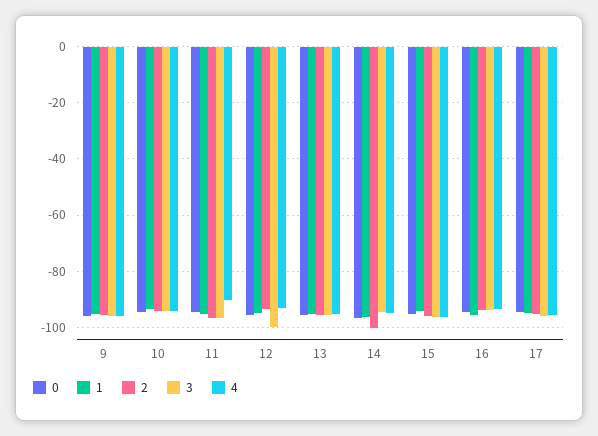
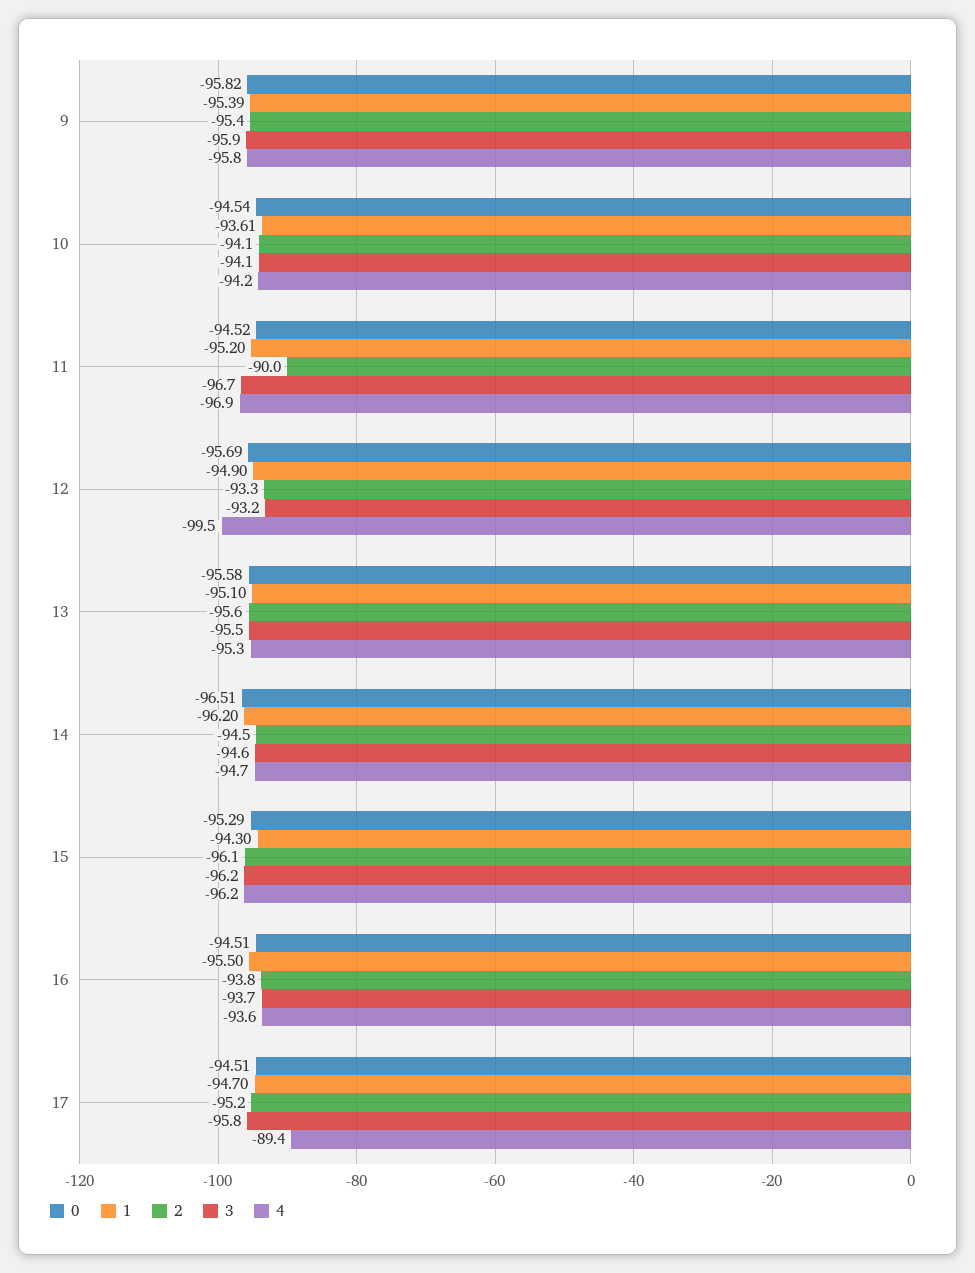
  {
    "0": {
      "9": -95.82,
      "10": -94.54,
      "11": -94.52,
      "12": -95.69,
      "13": -95.58,
      "14": -96.51,
      "15": -95.29,
      "16": -94.51,
      "17": -94.51
    },
    "1": {
      "9": -95.39,
      "10": -93.61,
      "11": -95.2,
      "12": -94.9,
      "13": -95.1,
      "14": -96.2,
      "15": -94.3,
      "16": -95.5,
      "17": -94.7
    },
    "2": {
      "9": -95.4,
      "10": -94.1,
-     "11": -97.5,
+     "11": -90,
      "12": -93.3,
      "13": -95.6,
-     "14": -100,
+     "14": -94.5,
      "15": -96.1,
      "16": -93.8,
      "17": -95.2
    },
    "3": {
      "9": -95.9,
      "10": -94.1,
      "11": -96.7,
-     "12": -100,
+     "12": -93.2,
      "13": -95.5,
      "14": -94.6,
      "15": -96.2,
      "16": -93.7,
      "17": -95.8
    },
    "4": {
      "9": -95.8,
      "10": -94.2,
-     "11": -90,
+     "11": -96.9,
-     "12": -92.5,
+     "12": -99.5,
      "13": -95.3,
      "14": -94.7,
      "15": -96.2,
      "16": -93.6,
-     "17": -95
+     "17": -89.4
    }
  }

